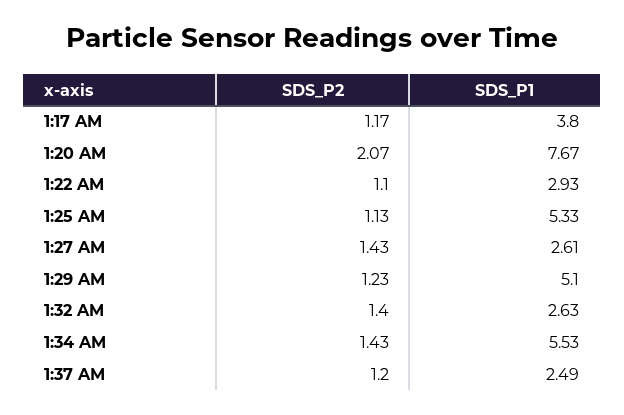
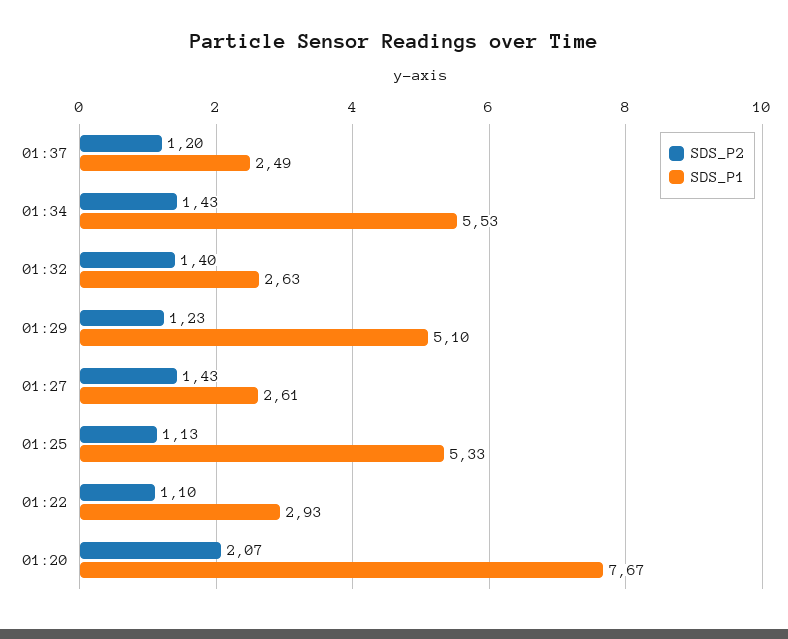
  {
    "SDS_P2": {
-     "1:17 AM": 1.17,
      "1:20 AM": 2.07,
      "1:22 AM": 1.1,
      "1:25 AM": 1.13,
      "1:27 AM": 1.43,
      "1:29 AM": 1.23,
      "1:32 AM": 1.4,
      "1:34 AM": 1.43,
      "1:37 AM": 1.2
    },
    "SDS_P1": {
-     "1:17 AM": 3.8,
      "1:20 AM": 7.67,
      "1:22 AM": 2.93,
      "1:25 AM": 5.33,
      "1:27 AM": 2.61,
      "1:29 AM": 5.1,
      "1:32 AM": 2.63,
      "1:34 AM": 5.53,
      "1:37 AM": 2.49
    }
  }

